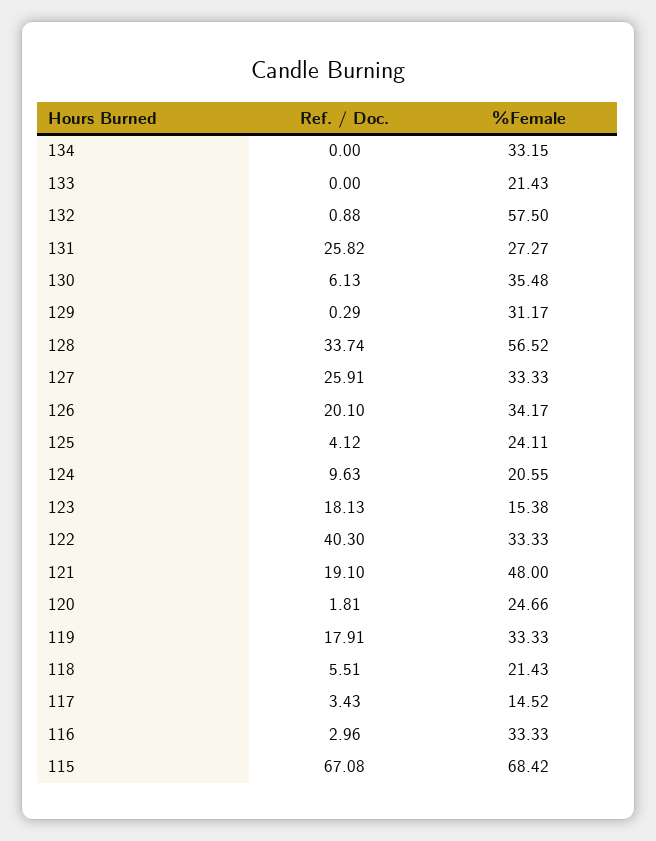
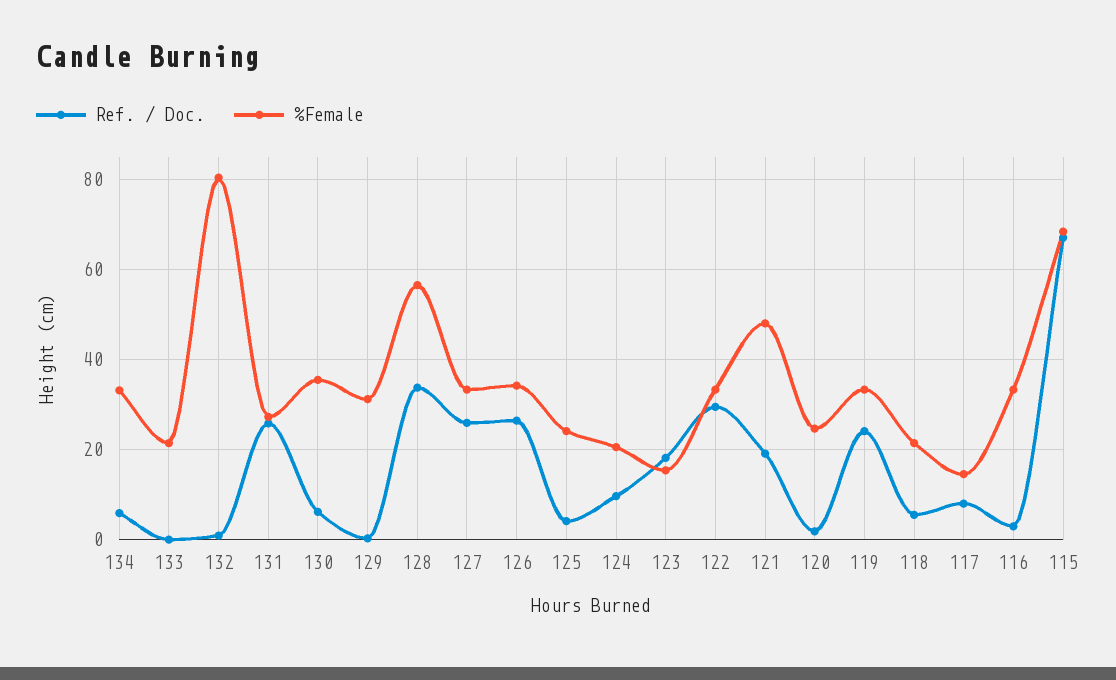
  {
    "Ref. / Doc.": {
-     "134": 0,
+     "134": 6,
      "133": 0,
      "132": 0.88,
      "131": 25.82,
      "130": 6.13,
      "129": 0.29,
      "128": 33.74,
      "127": 25.91,
-     "126": 20.1,
+     "126": 26,
      "125": 4.12,
      "124": 9.63,
      "123": 18.13,
-     "122": 40.3,
+     "122": 30,
      "121": 19.1,
      "120": 1.81,
-     "119": 17.91,
+     "119": 24,
      "118": 5.51,
-     "117": 3.43,
+     "117": 8,
      "116": 2.96,
      "115": 67.08
    },
    "%Female": {
      "134": 33.15,
      "133": 21.43,
-     "132": 57.5,
+     "132": 80,
      "131": 27.27,
      "130": 35.48,
      "129": 31.17,
      "128": 56.52,
      "127": 33.33,
      "126": 34.17,
      "125": 24.11,
      "124": 20.55,
      "123": 15.38,
      "122": 33.33,
      "121": 48,
      "120": 24.66,
      "119": 33.33,
      "118": 21.43,
      "117": 14.52,
      "116": 33.33,
      "115": 68.42
    }
  }

